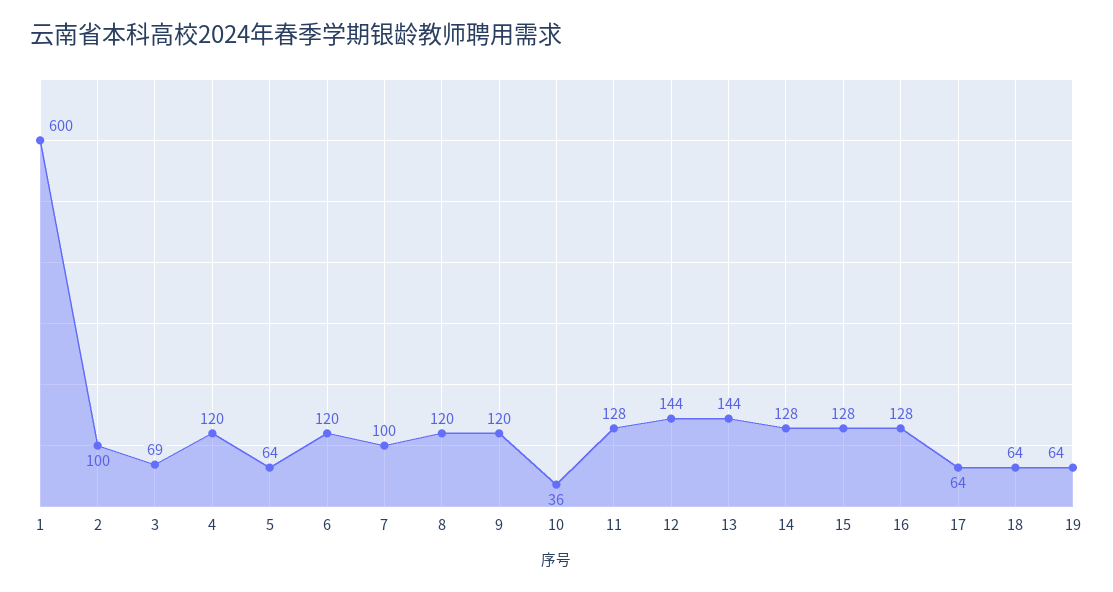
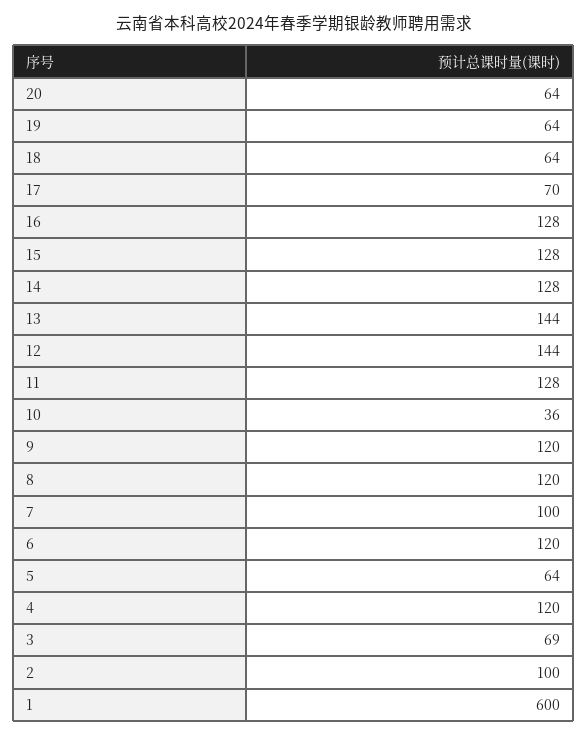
  {
    "1": 600,
    "2": 100,
    "3": 69,
    "4": 120,
    "5": 64,
    "6": 120,
    "7": 100,
    "8": 120,
    "9": 120,
    "10": 36,
    "11": 128,
    "12": 144,
    "13": 144,
    "14": 128,
    "15": 128,
    "16": 128,
-   "17": 64,
+   "17": 70,
    "18": 64,
-   "19": 64
+   "19": 64,
+   "20": 64
  }

